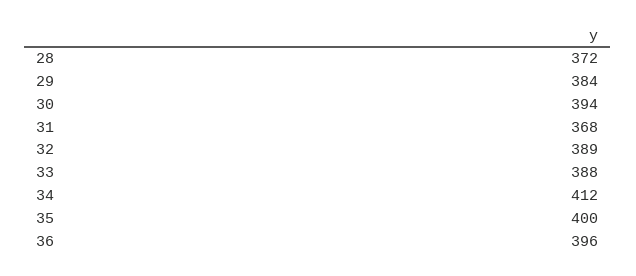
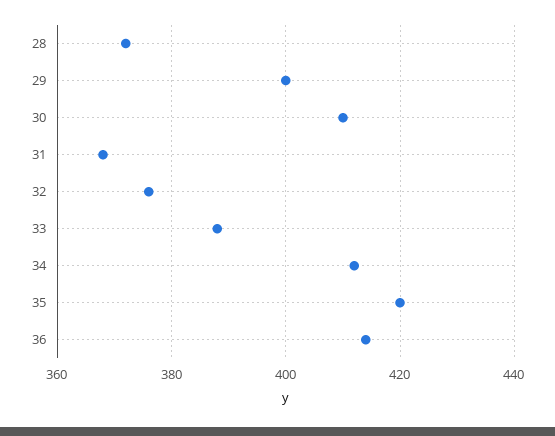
  {
    "28": 372,
-   "29": 384,
+   "29": 400,
-   "30": 394,
+   "30": 410,
    "31": 368,
-   "32": 389,
+   "32": 375,
    "33": 388,
    "34": 412,
-   "35": 400,
+   "35": 420,
-   "36": 396
+   "36": 415
  }

